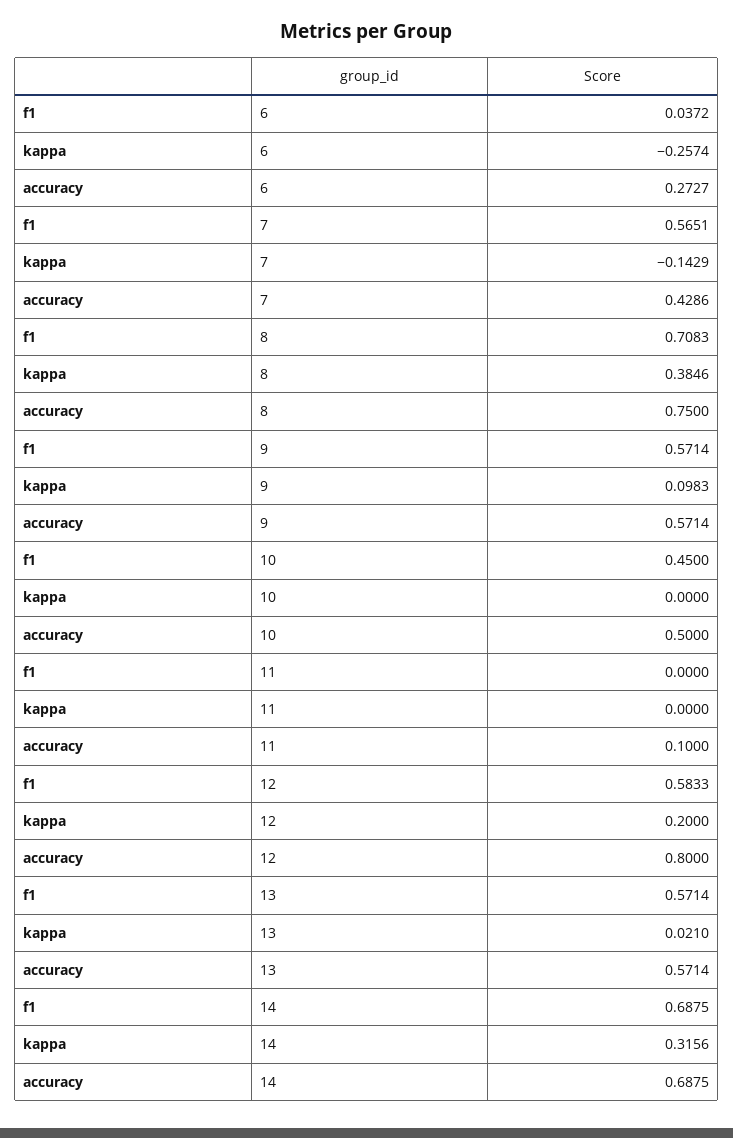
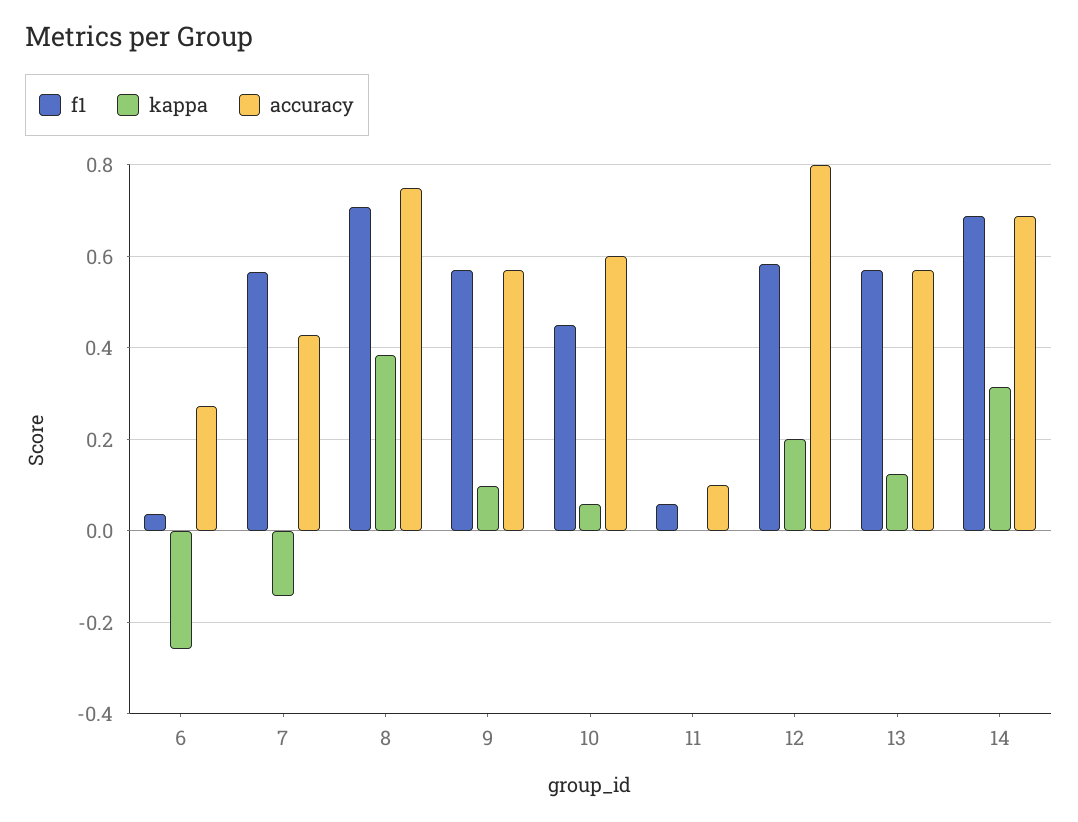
  {
    "f1": {
      "6": 0.0372,
      "7": 0.5651,
      "8": 0.7083,
      "9": 0.5714,
      "10": 0.45,
-     "11": 0,
+     "11": 0.06,
      "12": 0.5833,
      "13": 0.5714,
      "14": 0.6875
    },
    "kappa": {
      "6": -0.2574,
      "7": -0.1429,
      "8": 0.3846,
      "9": 0.0983,
-     "10": 0,
+     "10": 0.06,
      "11": 0,
      "12": 0.2,
-     "13": 0.021,
+     "13": 0.12,
      "14": 0.3156
    },
    "accuracy": {
      "6": 0.2727,
      "7": 0.4286,
      "8": 0.75,
      "9": 0.5714,
-     "10": 0.5,
+     "10": 0.6,
      "11": 0.1,
      "12": 0.8,
      "13": 0.5714,
      "14": 0.6875
    }
  }

